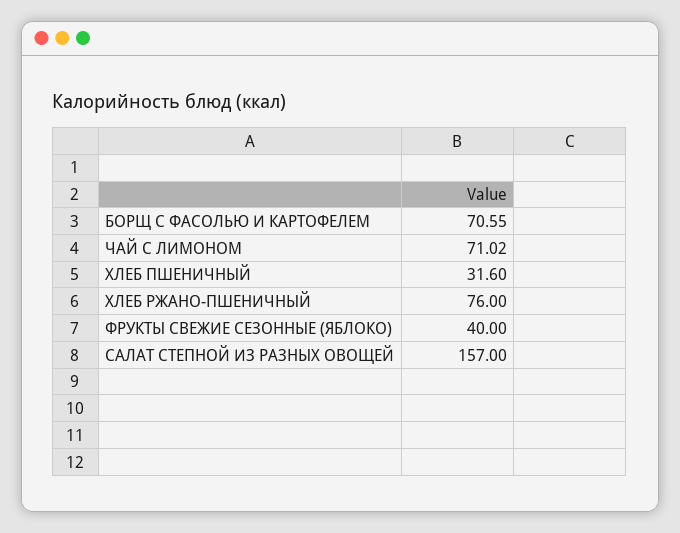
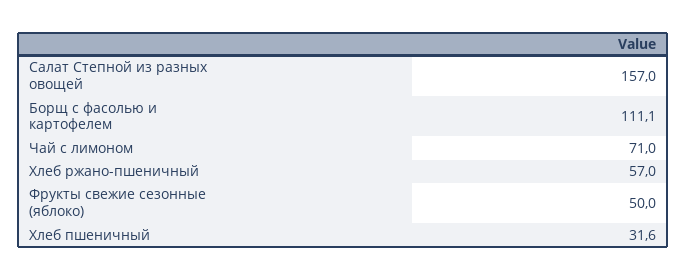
  {
-   "БОРЩ С ФАСОЛЬЮ И КАРТОФЕЛЕМ": 70.55,
+   "БОРЩ С ФАСОЛЬЮ И КАРТОФЕЛЕМ": 111.1,
    "ЧАЙ С ЛИМОНОМ": 71.02,
    "ХЛЕБ ПШЕНИЧНЫЙ": 31.6,
-   "ХЛЕБ РЖАНО-ПШЕНИЧНЫЙ": 76,
+   "ХЛЕБ РЖАНО-ПШЕНИЧНЫЙ": 57,
-   "ФРУКТЫ СВЕЖИЕ СЕЗОННЫЕ (ЯБЛОКО)": 40,
+   "ФРУКТЫ СВЕЖИЕ СЕЗОННЫЕ (ЯБЛОКО)": 50,
    "САЛАТ СТЕПНОЙ ИЗ РАЗНЫХ ОВОЩЕЙ": 157
  }

